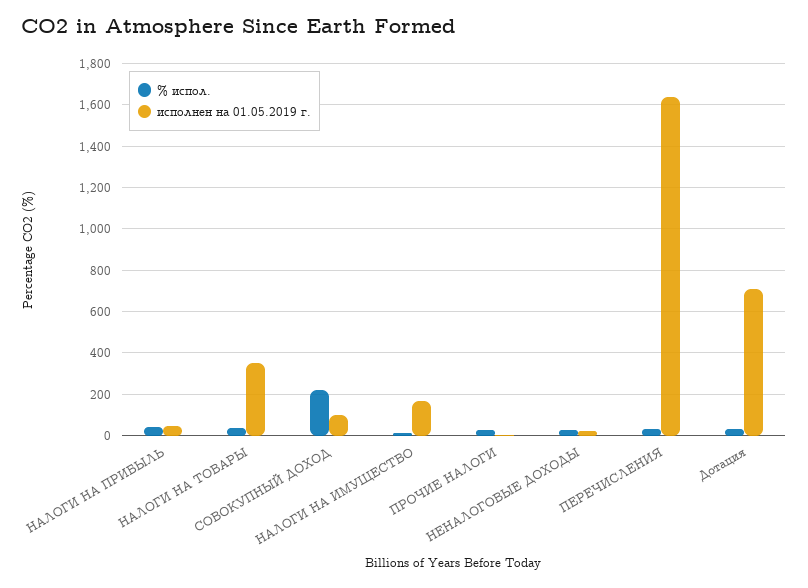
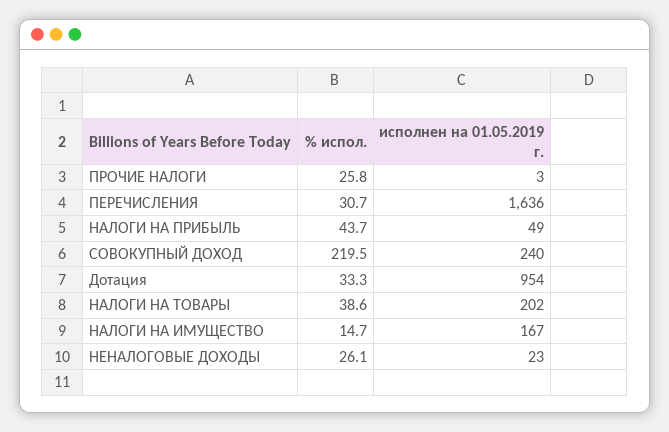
  {
    "% испол.": {
      "НАЛОГИ НА ПРИБЫЛЬ": 43.7,
      "НАЛОГИ НА ТОВАРЫ": 38.6,
      "СОВОКУПНЫЙ ДОХОД": 219.5,
      "НАЛОГИ НА ИМУЩЕСТВО": 14.7,
      "ПРОЧИЕ НАЛОГИ": 25.8,
      "НЕНАЛОГОВЫЕ ДОХОДЫ": 26.1,
      "ПЕРЕЧИСЛЕНИЯ": 30.7,
      "Дотация": 33.3
    },
    "исполнен на 01.05.2019 г.": {
      "НАЛОГИ НА ПРИБЫЛЬ": 49,
-     "НАЛОГИ НА ТОВАРЫ": 350,
+     "НАЛОГИ НА ТОВАРЫ": 202,
-     "СОВОКУПНЫЙ ДОХОД": 100,
+     "СОВОКУПНЫЙ ДОХОД": 240,
      "НАЛОГИ НА ИМУЩЕСТВО": 167,
      "ПРОЧИЕ НАЛОГИ": 3,
      "НЕНАЛОГОВЫЕ ДОХОДЫ": 23,
      "ПЕРЕЧИСЛЕНИЯ": 1636,
-     "Дотация": 700
+     "Дотация": 954
    }
  }

